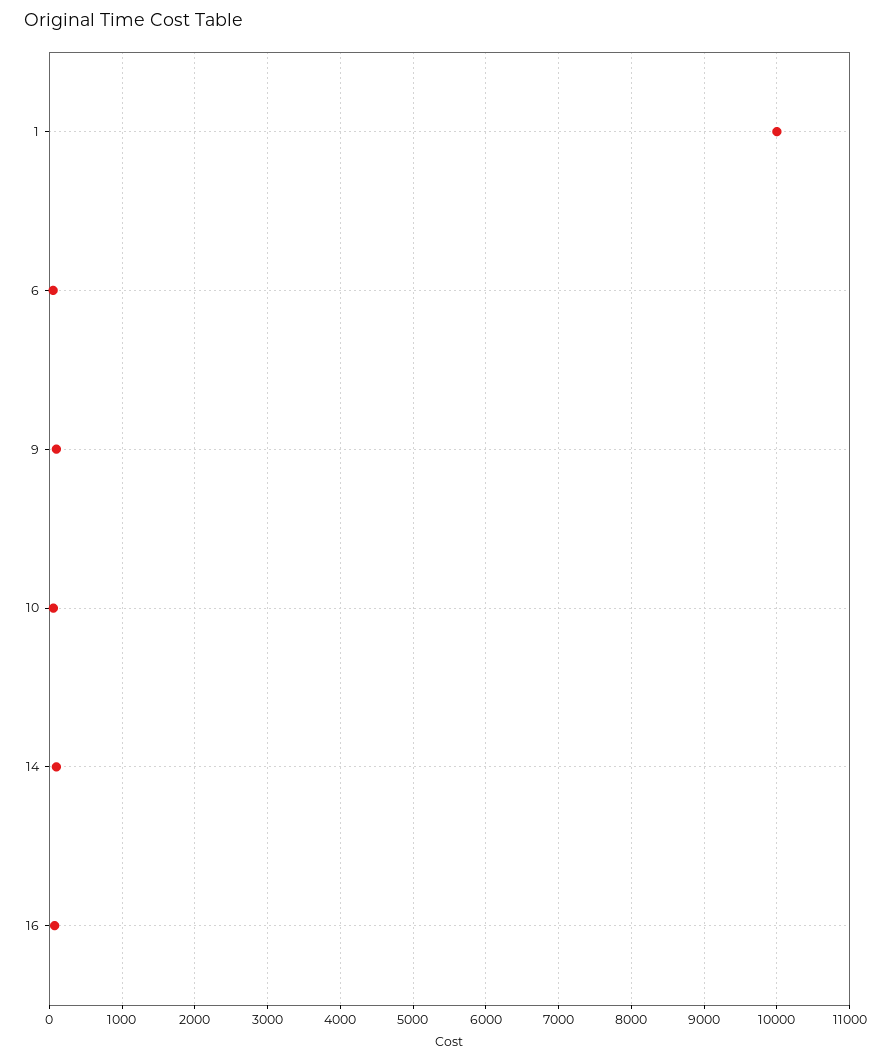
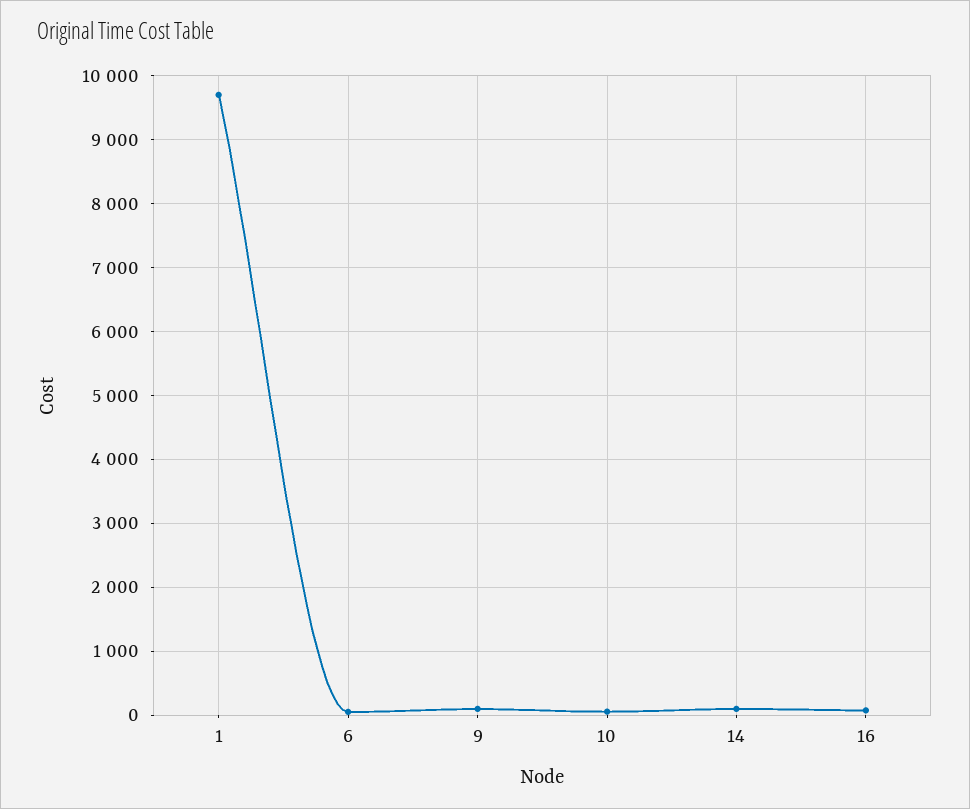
  {
-   "1": 10000,
+   "1": 9700,
    "6": 100,
    "9": 100,
    "10": 100,
    "14": 100,
    "16": 100
  }

